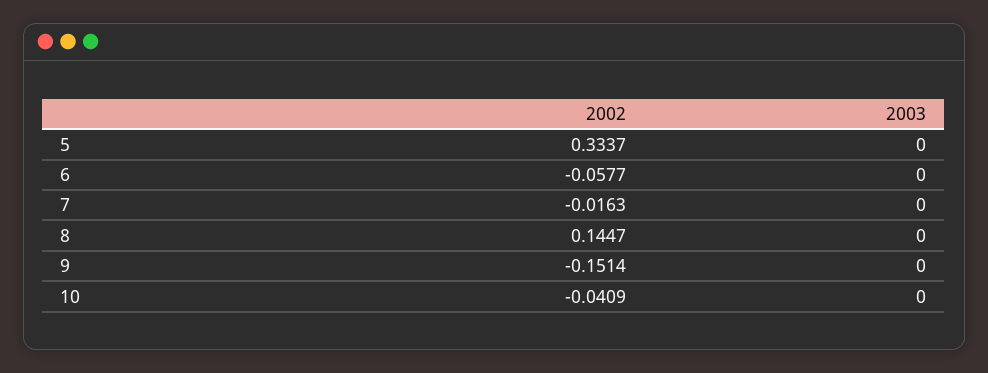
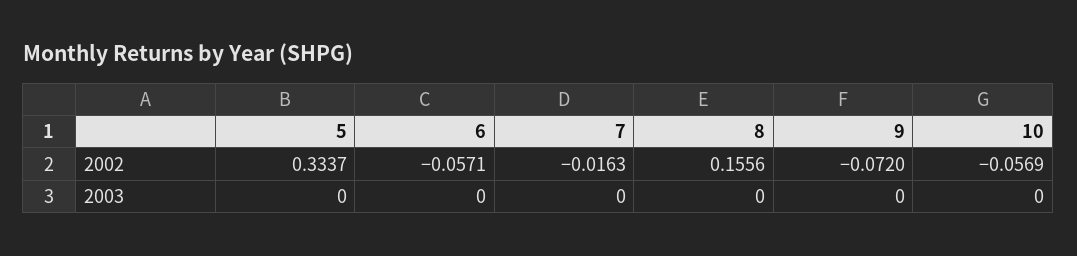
  {
    "2002": {
      "5": 0.3337,
-     "6": -0.0577,
+     "6": -0.0571,
      "7": -0.0163,
-     "8": 0.1447,
+     "8": 0.1556,
-     "9": -0.1514,
+     "9": -0.072,
-     "10": -0.0409
+     "10": -0.0569
    },
    "2003": {
      "5": 0,
      "6": 0,
      "7": 0,
      "8": 0,
      "9": 0,
      "10": 0
    }
  }

